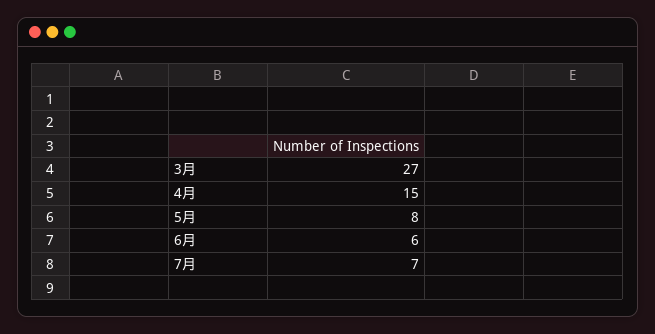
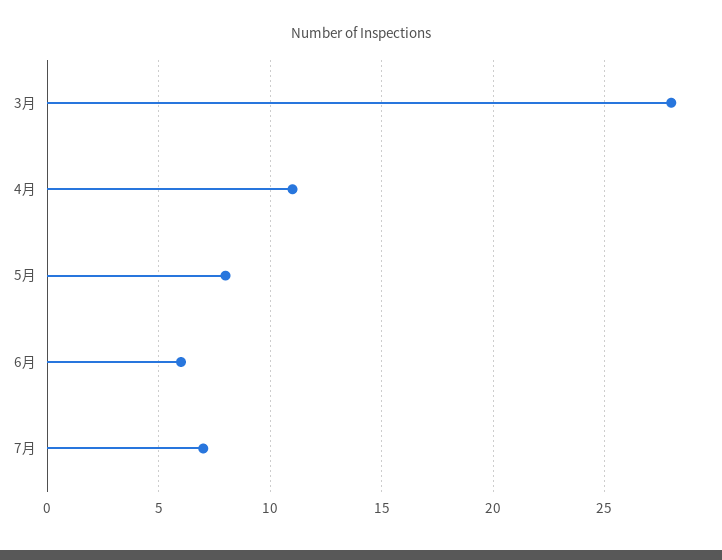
  {
-   "3月": 27,
+   "3月": 28,
-   "4月": 15,
+   "4月": 11,
    "5月": 8,
    "6月": 6,
    "7月": 7
  }

